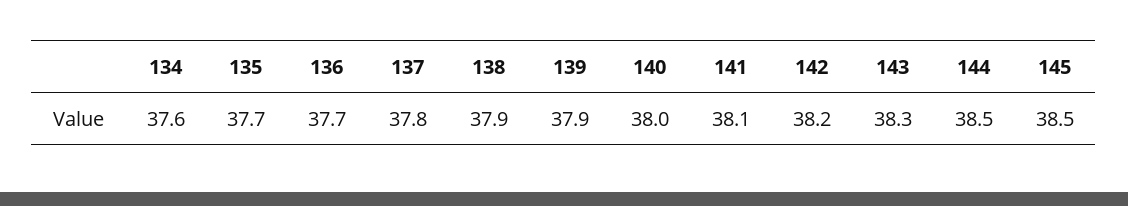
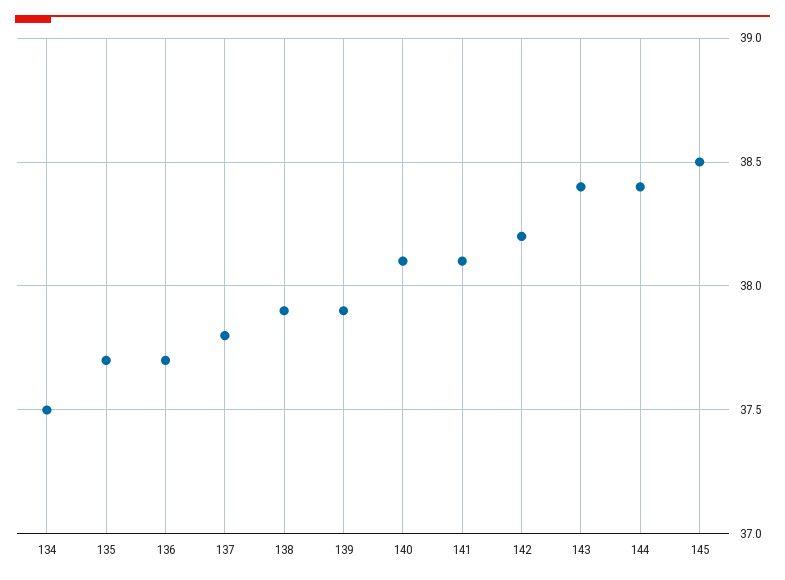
  {
-   "134": 37.6,
+   "134": 37.5,
    "135": 37.7,
    "136": 37.7,
    "137": 37.8,
    "138": 37.9,
    "139": 37.9,
-   "140": 38,
+   "140": 38.1,
    "141": 38.1,
    "142": 38.2,
-   "143": 38.3,
+   "143": 38.4,
-   "144": 38.5,
+   "144": 38.4,
    "145": 38.5
  }

